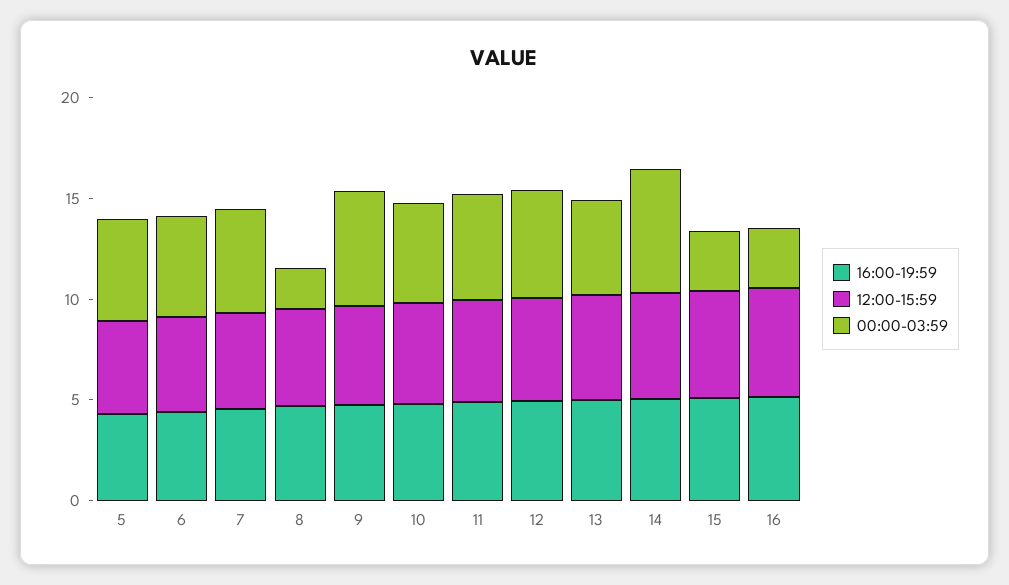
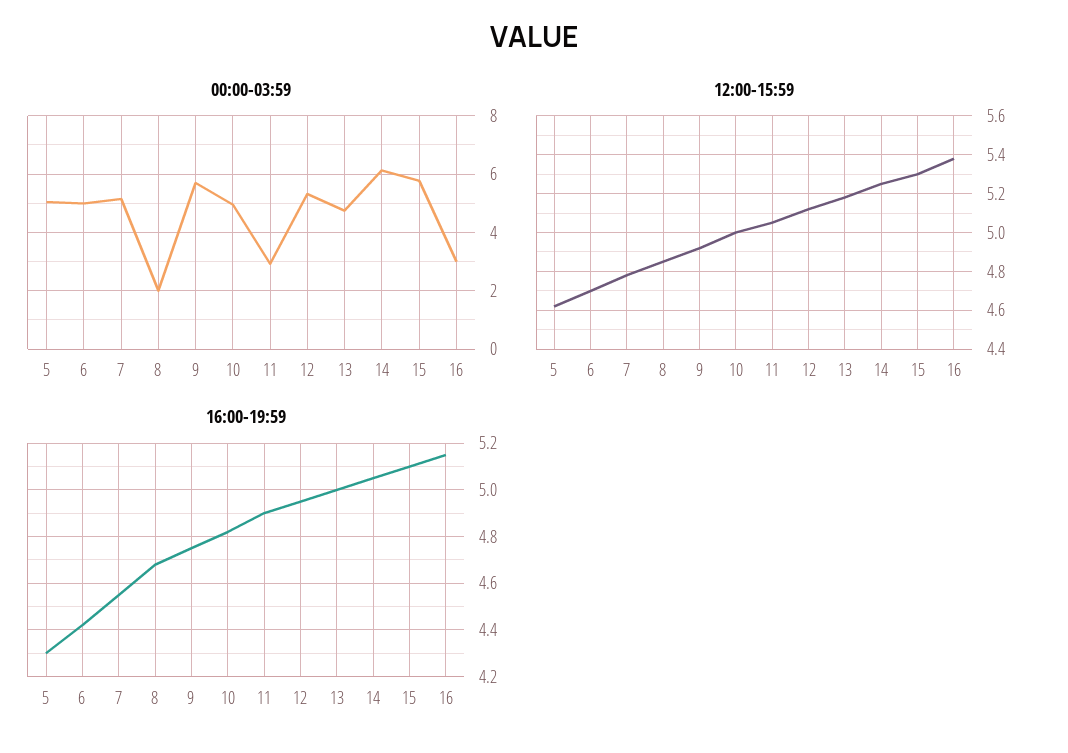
  {
    "16:00-19:59": {
      "5": 4.3,
      "6": 4.4,
      "7": 4.55,
      "8": 4.7,
      "9": 4.75,
      "10": 4.8,
      "11": 4.9,
      "12": 4.95,
      "13": 5,
      "14": 5.05,
      "15": 5.1,
      "16": 5.15
    },
    "12:00-15:59": {
      "5": 4.6,
      "6": 4.7,
      "7": 4.8,
      "8": 4.85,
      "9": 4.9,
      "10": 5,
      "11": 5.05,
      "12": 5.1,
      "13": 5.2,
      "14": 5.25,
      "15": 5.3,
      "16": 5.4
    },
    "00:00-03:59": {
      "5": 5,
      "6": 5,
      "7": 5.25,
      "8": 2,
      "9": 5.75,
      "10": 5,
-     "11": 5,
+     "11": 3,
      "12": 5.25,
      "13": 4.75,
      "14": 6.25,
-     "15": 3,
+     "15": 5.75,
      "16": 3
    }
  }

